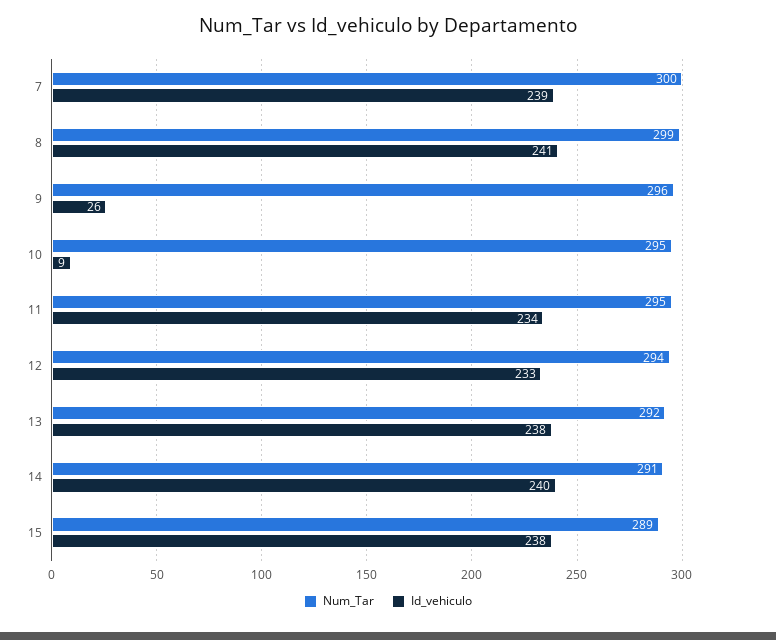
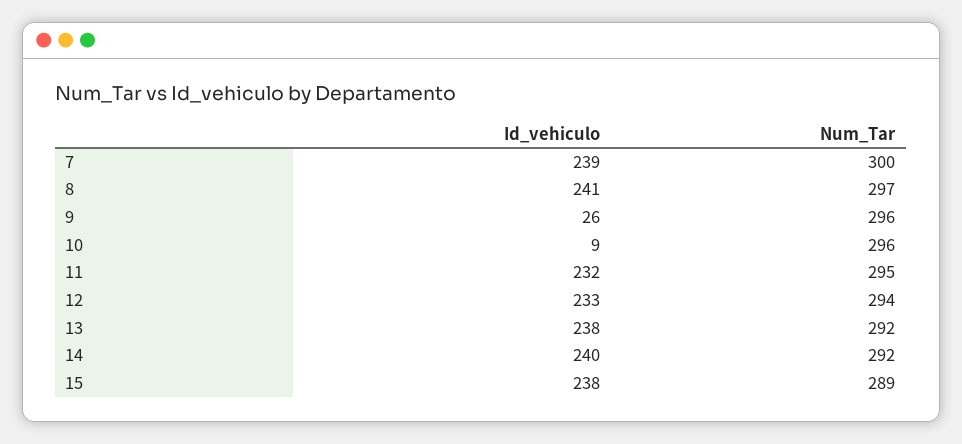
  {
    "Num_Tar": {
      "7": 300,
-     "8": 299,
+     "8": 297,
      "9": 296,
-     "10": 295,
+     "10": 296,
      "11": 295,
      "12": 294,
      "13": 292,
-     "14": 291,
+     "14": 292,
      "15": 289
    },
    "Id_vehiculo": {
      "7": 239,
      "8": 241,
      "9": 26,
      "10": 9,
-     "11": 234,
+     "11": 232,
      "12": 233,
      "13": 238,
      "14": 240,
      "15": 238
    }
  }

